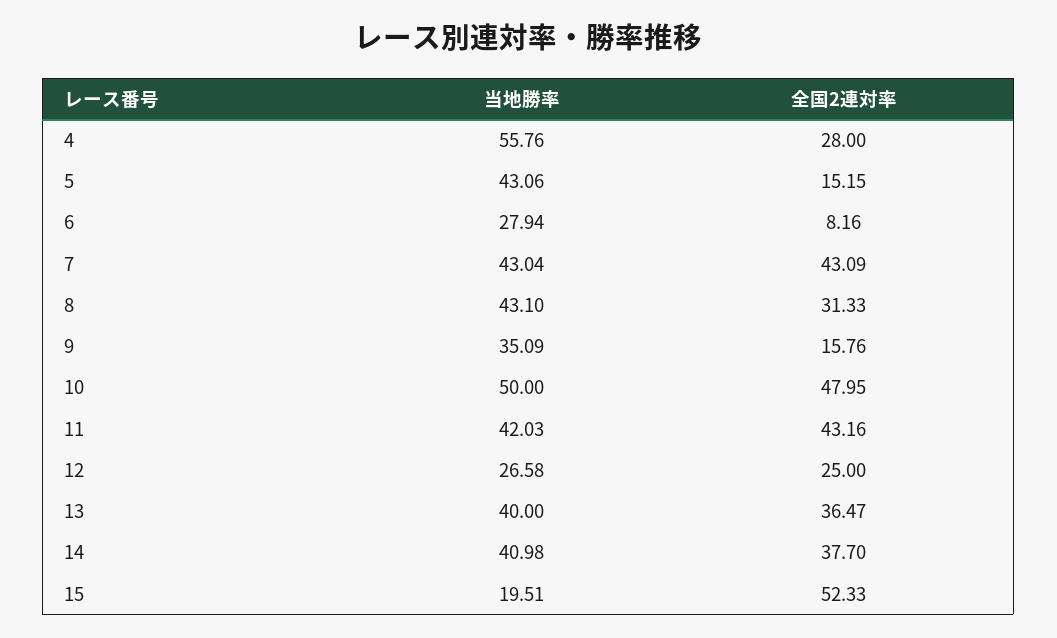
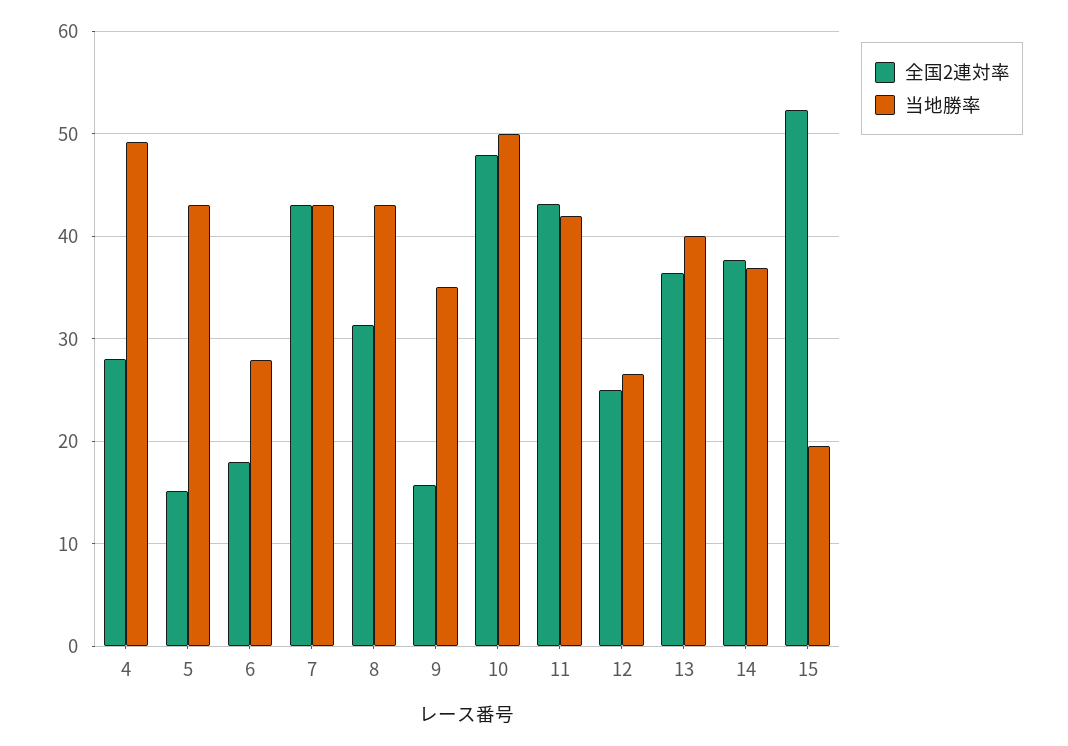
  {
    "当地勝率": {
-     "4": 55.76,
+     "4": 49,
      "5": 43.06,
      "6": 27.94,
      "7": 43.04,
      "8": 43.1,
      "9": 35.09,
      "10": 50,
      "11": 42.03,
      "12": 26.58,
      "13": 40,
-     "14": 40.98,
+     "14": 37,
      "15": 19.51
    },
    "全国2連対率": {
      "4": 28,
      "5": 15.15,
-     "6": 8.16,
+     "6": 18,
      "7": 43.09,
      "8": 31.33,
      "9": 15.76,
      "10": 47.95,
      "11": 43.16,
      "12": 25,
      "13": 36.47,
      "14": 37.7,
      "15": 52.33
    }
  }

